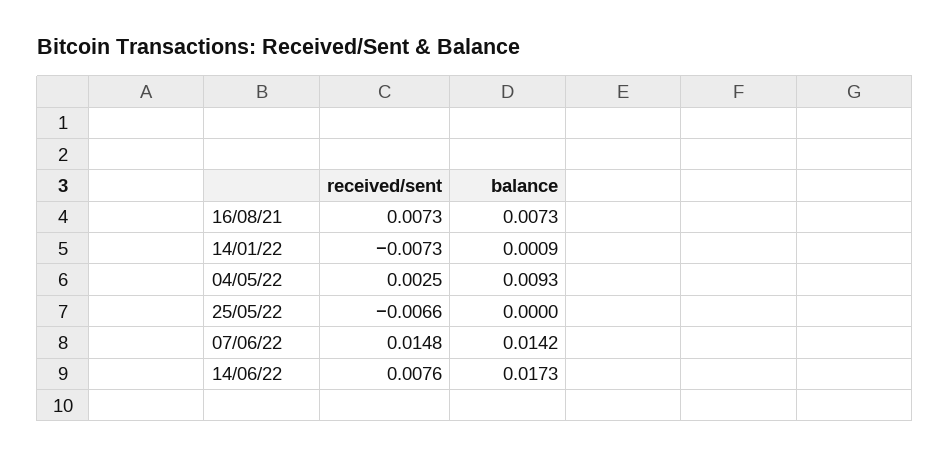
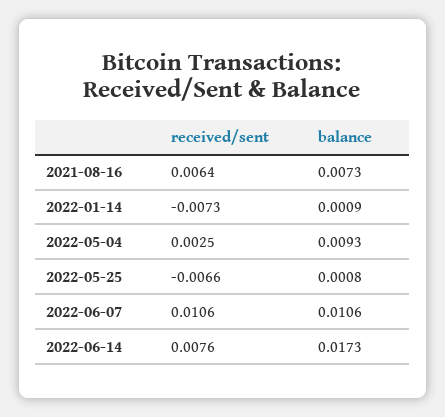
  {
    "received/sent": {
-     "16/08/21": 0.0073,
+     "16/08/21": 0.0064,
      "14/01/22": -0.0073,
      "04/05/22": 0.0025,
      "25/05/22": -0.0066,
-     "07/06/22": 0.0148,
+     "07/06/22": 0.0106,
      "14/06/22": 0.0076
    },
    "balance": {
      "16/08/21": 0.0073,
      "14/01/22": 0.0009,
      "04/05/22": 0.0093,
-     "25/05/22": 0,
+     "25/05/22": 0.0008,
-     "07/06/22": 0.0142,
+     "07/06/22": 0.0106,
      "14/06/22": 0.0173
    }
  }

